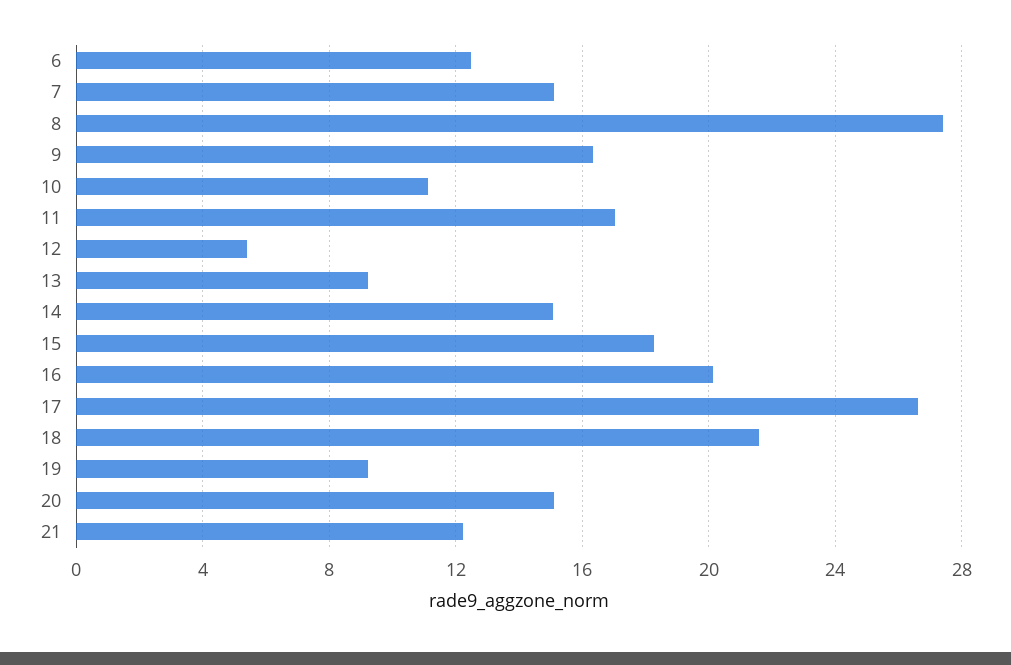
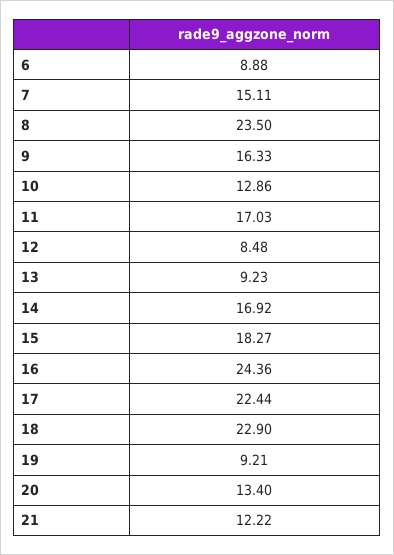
  {
-   "6": 12.5,
+   "6": 8.88,
    "7": 15.11,
-   "8": 27.5,
+   "8": 23.5,
    "9": 16.33,
-   "10": 11,
+   "10": 12.86,
    "11": 17.03,
-   "12": 5.5,
+   "12": 8.48,
    "13": 9.23,
-   "14": 15,
+   "14": 16.92,
    "15": 18.27,
-   "16": 20,
+   "16": 24.36,
-   "17": 26.5,
+   "17": 22.44,
-   "18": 21.5,
+   "18": 22.9,
    "19": 9.21,
-   "20": 15,
+   "20": 13.4,
    "21": 12.22
  }

